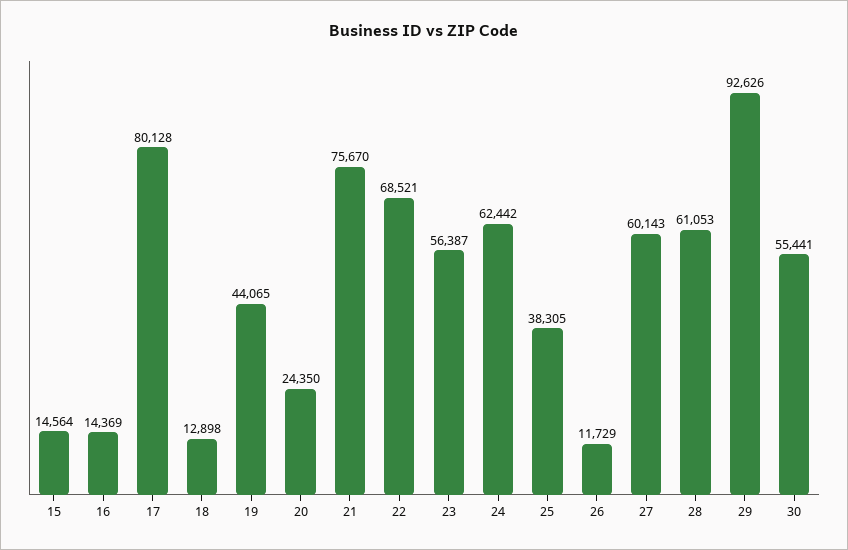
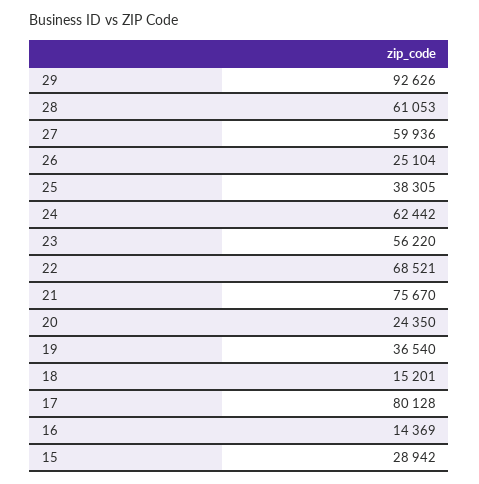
  {
-   "15": 14564,
+   "15": 28942,
    "16": 14369,
    "17": 80128,
-   "18": 12898,
+   "18": 15201,
-   "19": 44065,
+   "19": 36540,
    "20": 24350,
    "21": 75670,
    "22": 68521,
-   "23": 56387,
+   "23": 56220,
    "24": 62442,
    "25": 38305,
-   "26": 11729,
+   "26": 25104,
-   "27": 60143,
+   "27": 59936,
    "28": 61053,
-   "29": 92626,
+   "29": 92626
-   "30": 55441
  }

